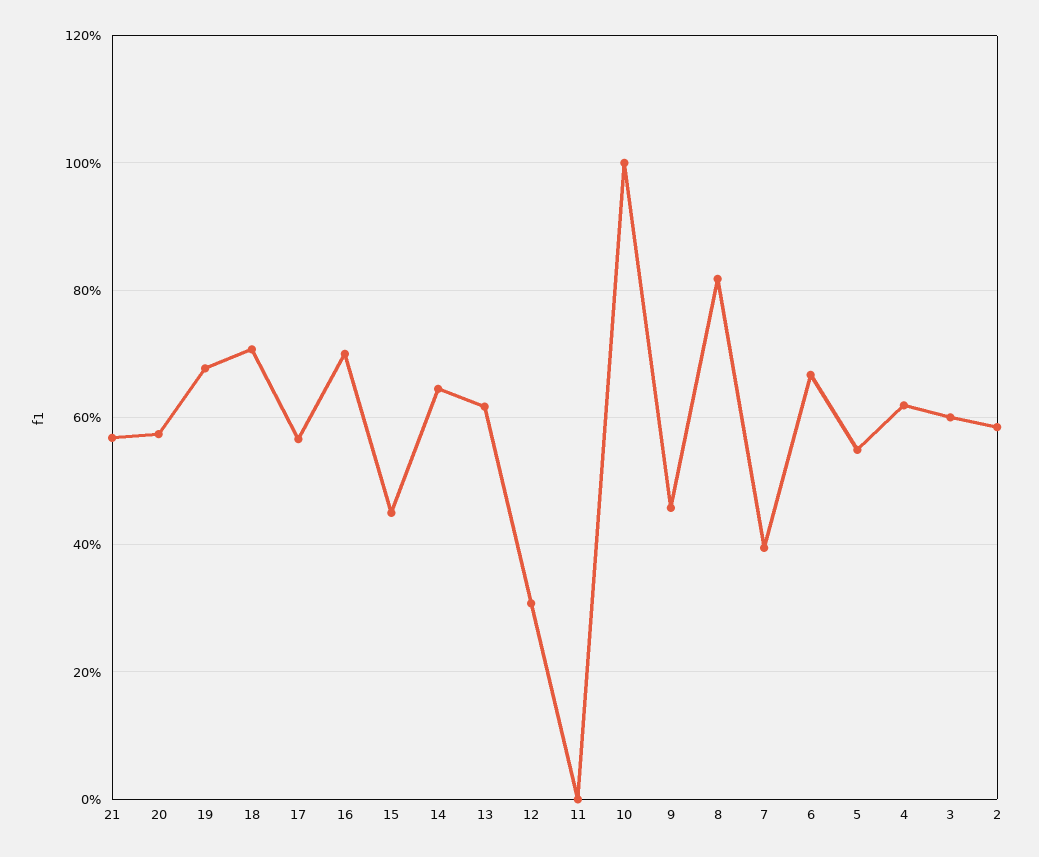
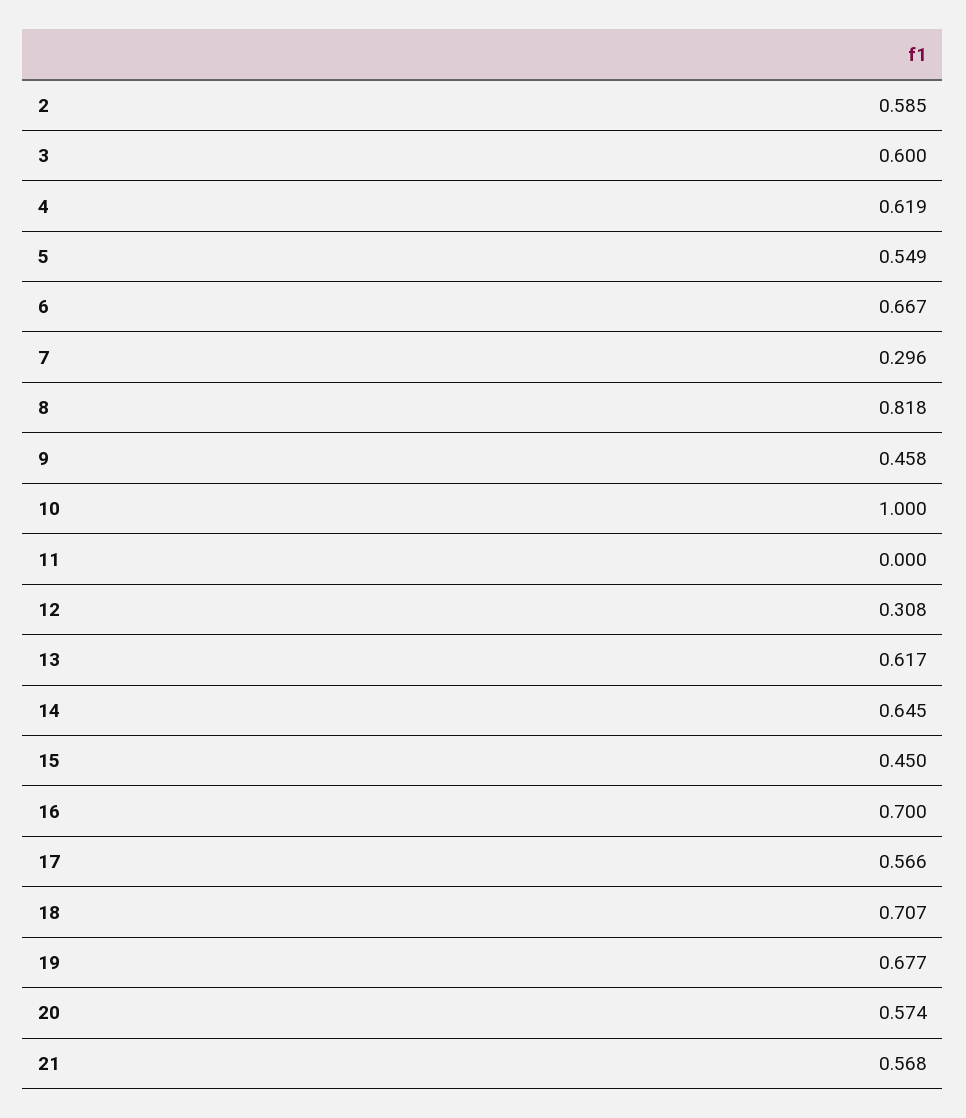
  {
    "21": 0.568,
    "20": 0.574,
    "19": 0.677,
    "18": 0.707,
    "17": 0.566,
    "16": 0.7,
    "15": 0.45,
    "14": 0.645,
    "13": 0.617,
    "12": 0.308,
    "11": 0,
    "10": 1,
    "9": 0.458,
    "8": 0.818,
-   "7": 0.4,
+   "7": 0.296,
    "6": 0.667,
    "5": 0.549,
    "4": 0.619,
    "3": 0.6,
    "2": 0.585
  }

